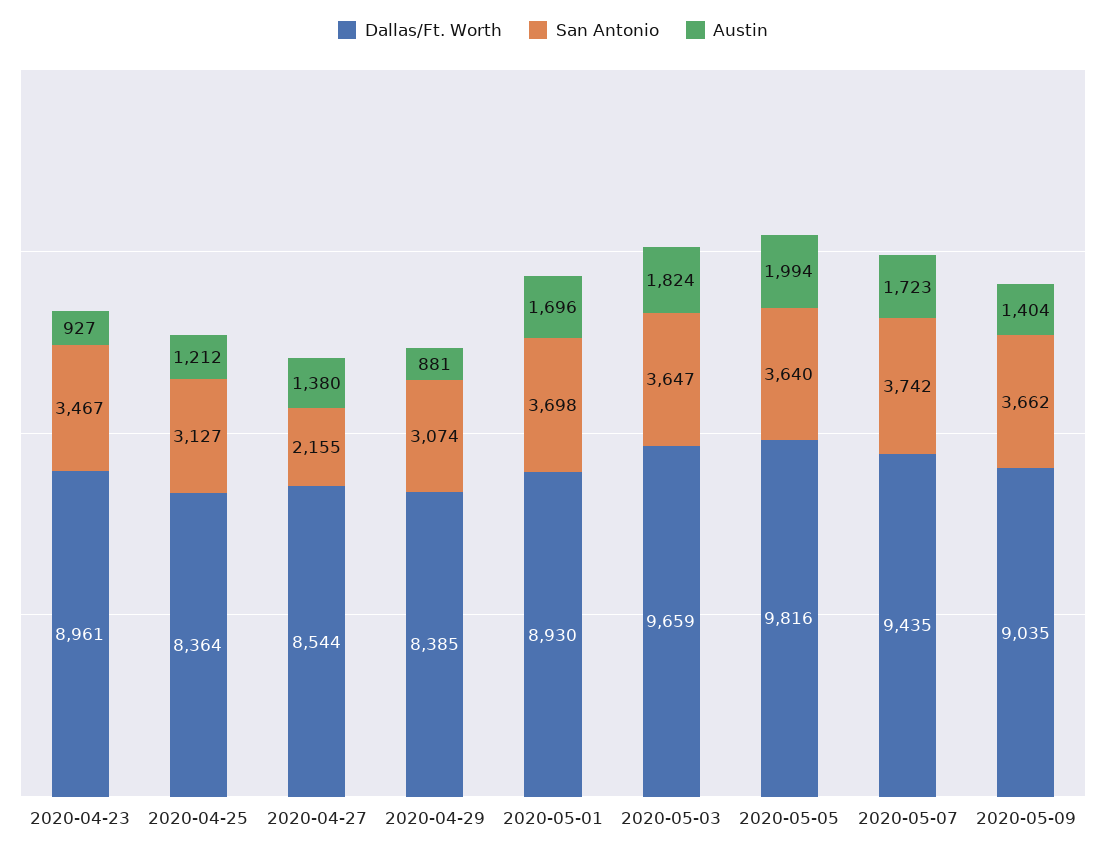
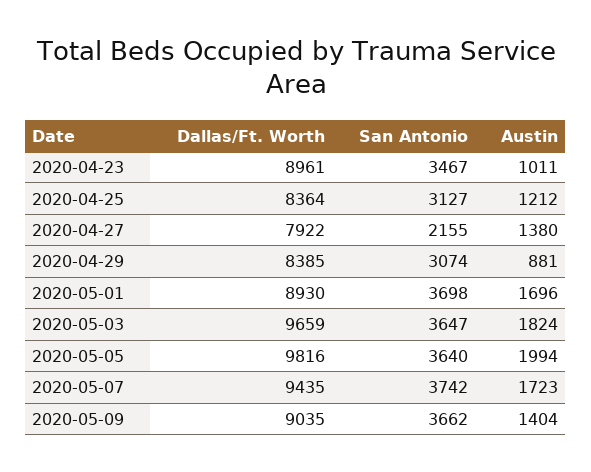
  {
    "Dallas/Ft. Worth": {
      "2020-04-23": 8961,
      "2020-04-25": 8364,
-     "2020-04-27": 8544,
+     "2020-04-27": 7922,
      "2020-04-29": 8385,
      "2020-05-01": 8930,
      "2020-05-03": 9659,
      "2020-05-05": 9816,
      "2020-05-07": 9435,
      "2020-05-09": 9035
    },
    "San Antonio": {
      "2020-04-23": 3467,
      "2020-04-25": 3127,
      "2020-04-27": 2155,
      "2020-04-29": 3074,
      "2020-05-01": 3698,
      "2020-05-03": 3647,
      "2020-05-05": 3640,
      "2020-05-07": 3742,
      "2020-05-09": 3662
    },
    "Austin": {
-     "2020-04-23": 927,
+     "2020-04-23": 1011,
      "2020-04-25": 1212,
      "2020-04-27": 1380,
      "2020-04-29": 881,
      "2020-05-01": 1696,
      "2020-05-03": 1824,
      "2020-05-05": 1994,
      "2020-05-07": 1723,
      "2020-05-09": 1404
    }
  }

